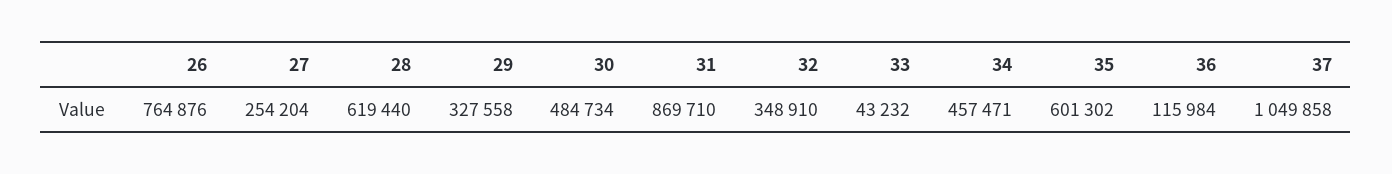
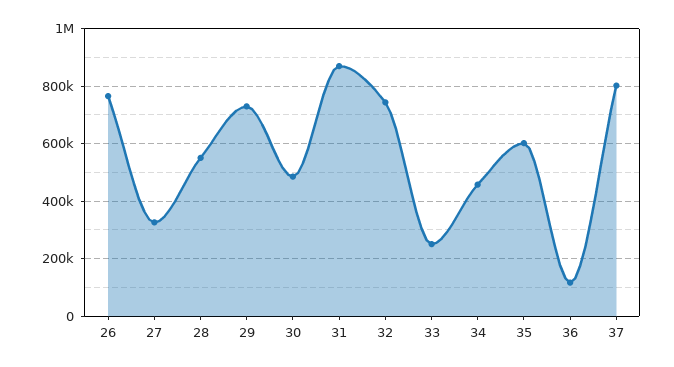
  {
    "26": 764876,
-   "27": 254204,
+   "27": 325000,
-   "28": 619440,
+   "28": 550000,
-   "29": 327558,
+   "29": 725000,
    "30": 484734,
    "31": 869710,
-   "32": 348910,
+   "32": 750000,
-   "33": 43232,
+   "33": 250000,
    "34": 457471,
    "35": 601302,
    "36": 115984,
-   "37": 1049858
+   "37": 800000
  }

